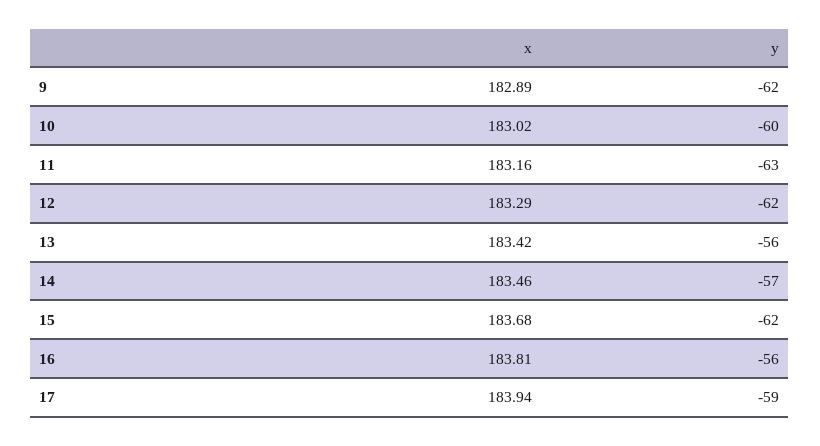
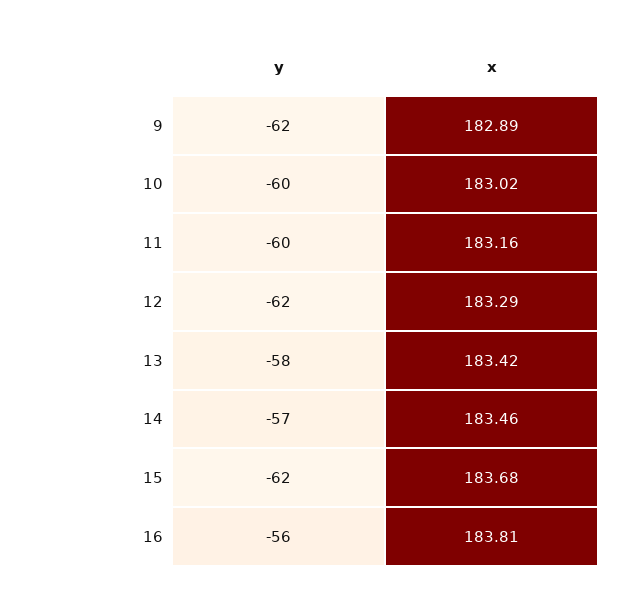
  {
    "x": {
      "9": 182.89,
      "10": 183.02,
      "11": 183.16,
      "12": 183.29,
      "13": 183.42,
      "14": 183.46,
      "15": 183.68,
-     "16": 183.81,
+     "16": 183.81
-     "17": 183.94
    },
    "y": {
      "9": -62,
      "10": -60,
-     "11": -63,
+     "11": -60,
      "12": -62,
-     "13": -56,
+     "13": -58,
      "14": -57,
      "15": -62,
-     "16": -56,
+     "16": -56
-     "17": -59
    }
  }

